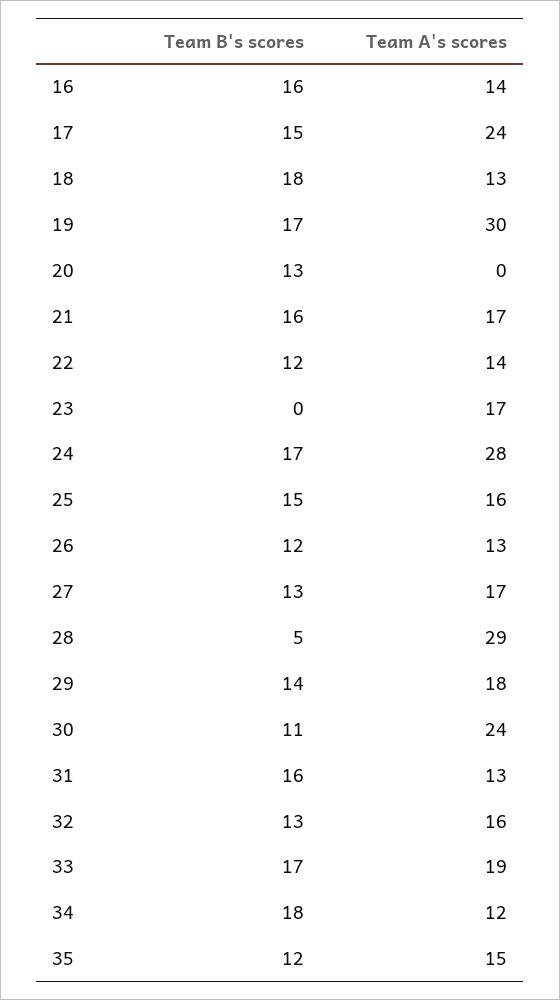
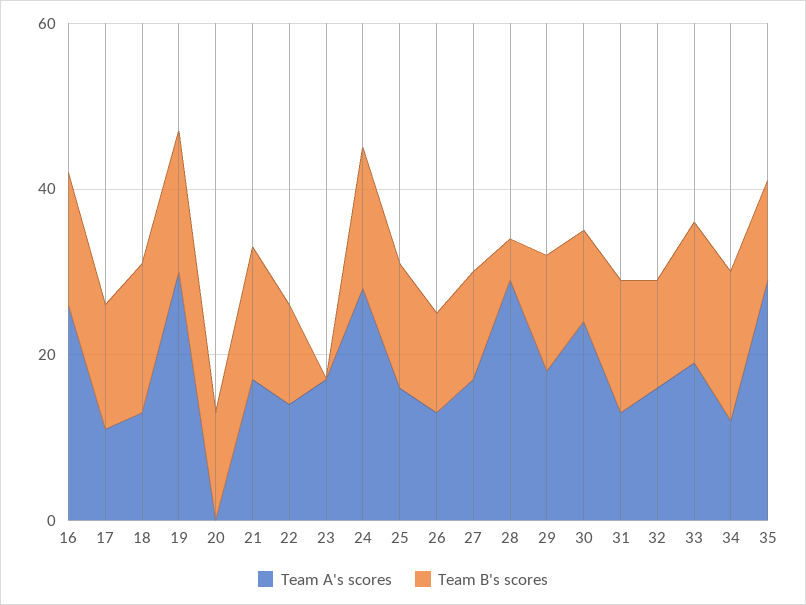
  {
    "Team B's scores": {
      "16": 16,
      "17": 15,
      "18": 18,
      "19": 17,
      "20": 13,
      "21": 16,
      "22": 12,
      "23": 0,
      "24": 17,
      "25": 15,
      "26": 12,
      "27": 13,
      "28": 5,
      "29": 14,
      "30": 11,
      "31": 16,
      "32": 13,
      "33": 17,
      "34": 18,
      "35": 12
    },
    "Team A's scores": {
-     "16": 14,
+     "16": 25,
-     "17": 24,
+     "17": 10,
      "18": 13,
      "19": 30,
      "20": 0,
      "21": 17,
      "22": 14,
      "23": 17,
      "24": 28,
      "25": 16,
      "26": 13,
      "27": 17,
      "28": 29,
      "29": 18,
      "30": 24,
      "31": 13,
      "32": 16,
      "33": 19,
      "34": 12,
-     "35": 15
+     "35": 30
    }
  }

